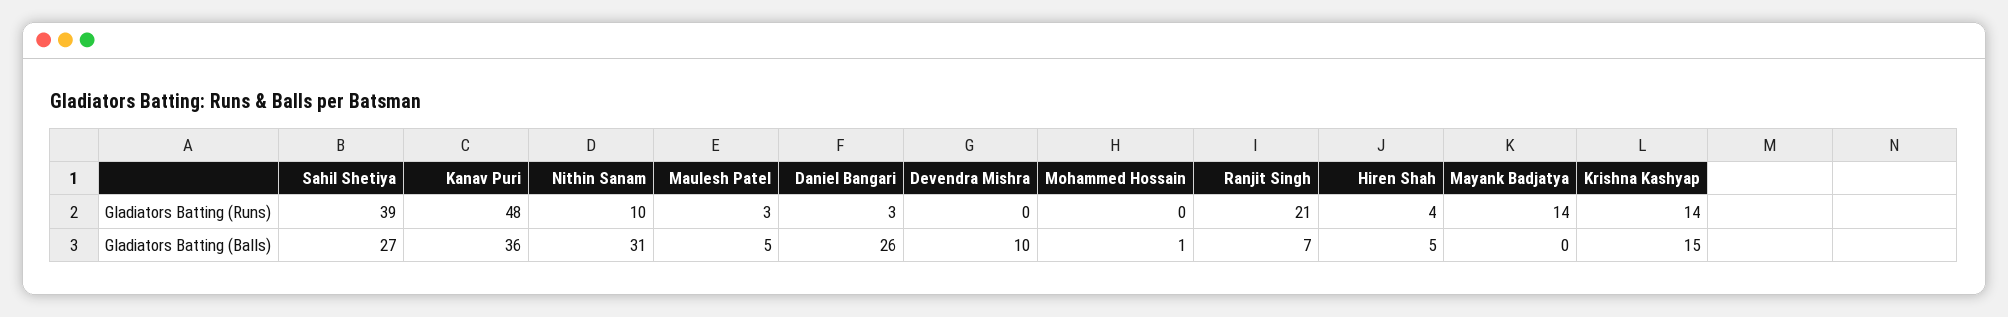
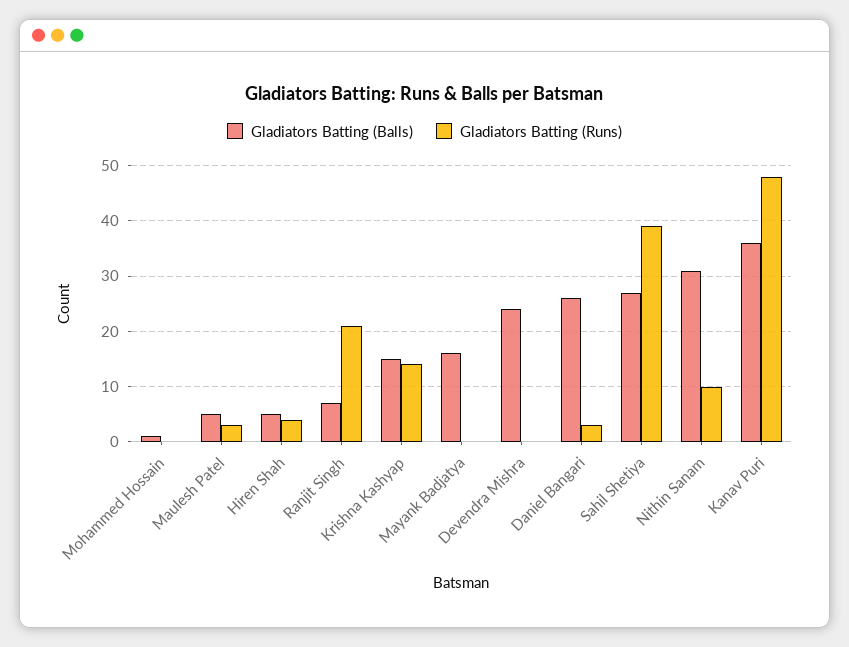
  {
    "Gladiators Batting (Runs)": {
      "Sahil Shetiya": 39,
      "Kanav Puri": 48,
      "Nithin Sanam": 10,
      "Maulesh Patel": 3,
      "Daniel Bangari": 3,
      "Devendra Mishra": 0,
      "Mohammed Hossain": 0,
      "Ranjit Singh": 21,
      "Hiren Shah": 4,
-     "Mayank Badjatya": 14,
+     "Mayank Badjatya": 0,
      "Krishna Kashyap": 14
    },
    "Gladiators Batting (Balls)": {
      "Sahil Shetiya": 27,
      "Kanav Puri": 36,
      "Nithin Sanam": 31,
      "Maulesh Patel": 5,
      "Daniel Bangari": 26,
-     "Devendra Mishra": 10,
+     "Devendra Mishra": 25,
      "Mohammed Hossain": 1,
      "Ranjit Singh": 7,
      "Hiren Shah": 5,
-     "Mayank Badjatya": 0,
+     "Mayank Badjatya": 15,
      "Krishna Kashyap": 15
    }
  }

